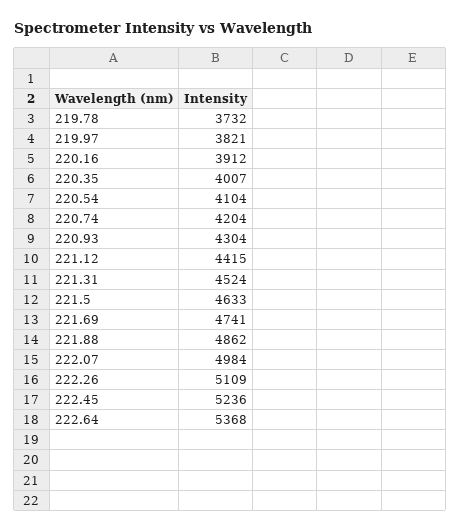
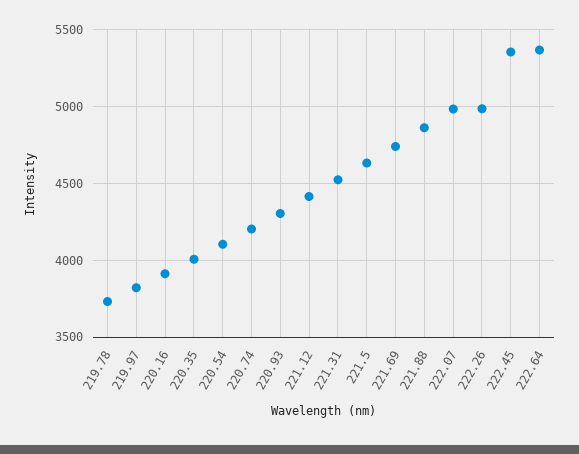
  {
    "219.78": 3732,
    "219.97": 3821,
    "220.16": 3912,
    "220.35": 4007,
    "220.54": 4104,
    "220.74": 4204,
    "220.93": 4304,
    "221.12": 4415,
    "221.31": 4524,
    "221.5": 4633,
    "221.69": 4741,
    "221.88": 4862,
    "222.07": 4984,
-   "222.26": 5109,
+   "222.26": 5000,
-   "222.45": 5236,
+   "222.45": 5350,
    "222.64": 5368
  }

